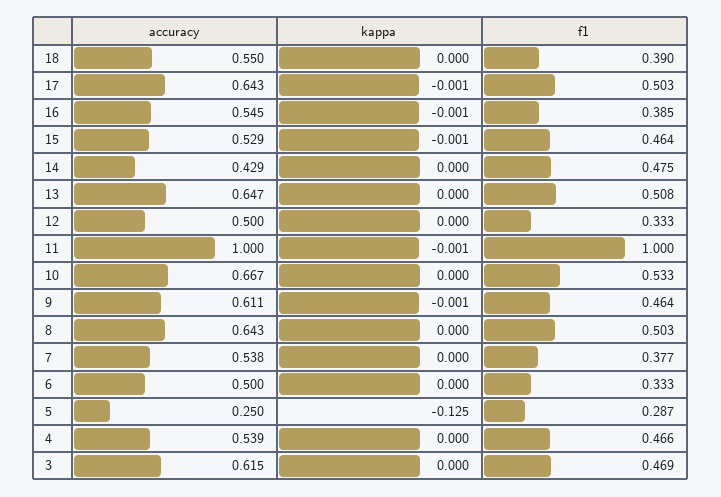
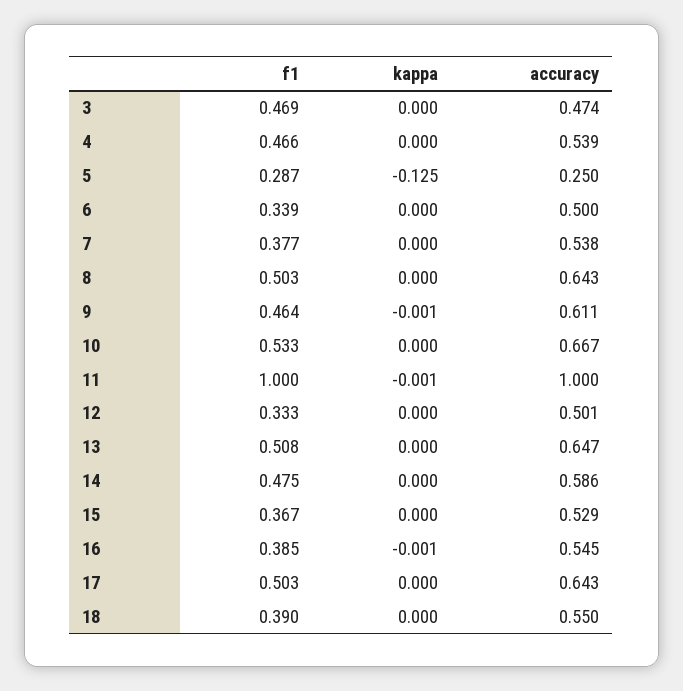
  {
    "accuracy": {
      "18": 0.55,
      "17": 0.643,
      "16": 0.545,
      "15": 0.529,
-     "14": 0.429,
+     "14": 0.586,
      "13": 0.647,
-     "12": 0.5,
+     "12": 0.501,
      "11": 1,
      "10": 0.667,
      "9": 0.611,
      "8": 0.643,
      "7": 0.538,
      "6": 0.5,
      "5": 0.25,
      "4": 0.539,
-     "3": 0.615
+     "3": 0.474
    },
    "kappa": {
      "18": 0,
-     "17": -0.001,
+     "17": 0,
      "16": -0.001,
-     "15": -0.001,
+     "15": 0,
      "14": 0,
      "13": 0,
      "12": 0,
      "11": -0.001,
      "10": 0,
      "9": -0.001,
      "8": 0,
      "7": 0,
      "6": 0,
      "5": -0.125,
      "4": 0,
      "3": 0
    },
    "f1": {
      "18": 0.39,
      "17": 0.503,
      "16": 0.385,
-     "15": 0.464,
+     "15": 0.367,
      "14": 0.475,
      "13": 0.508,
      "12": 0.333,
      "11": 1,
      "10": 0.533,
      "9": 0.464,
      "8": 0.503,
      "7": 0.377,
-     "6": 0.333,
+     "6": 0.339,
      "5": 0.287,
      "4": 0.466,
      "3": 0.469
    }
  }

